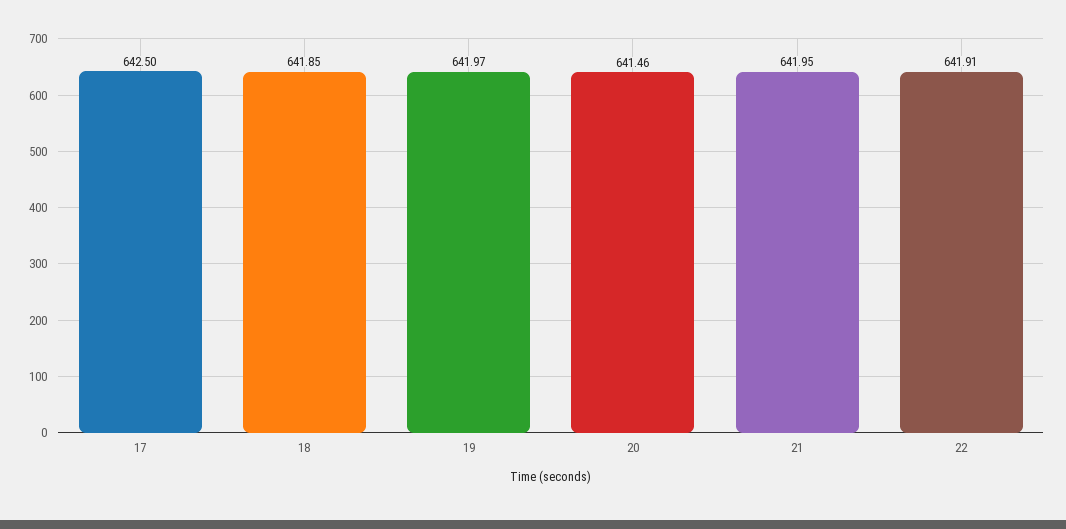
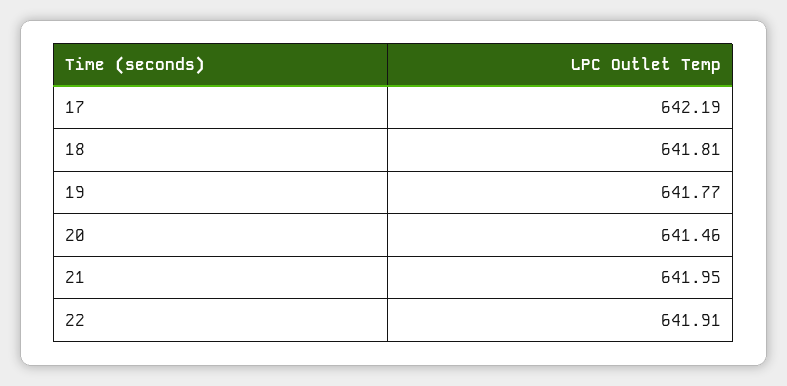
  {
-   "17": 642.5,
+   "17": 642.19,
-   "18": 641.85,
+   "18": 641.81,
-   "19": 641.97,
+   "19": 641.77,
    "20": 641.46,
    "21": 641.95,
    "22": 641.91
  }

